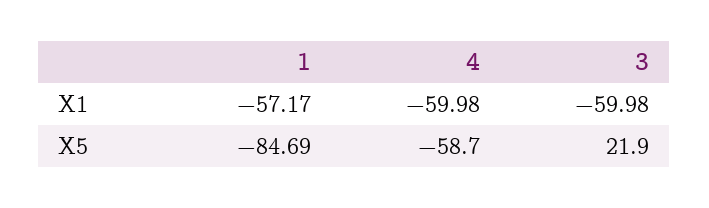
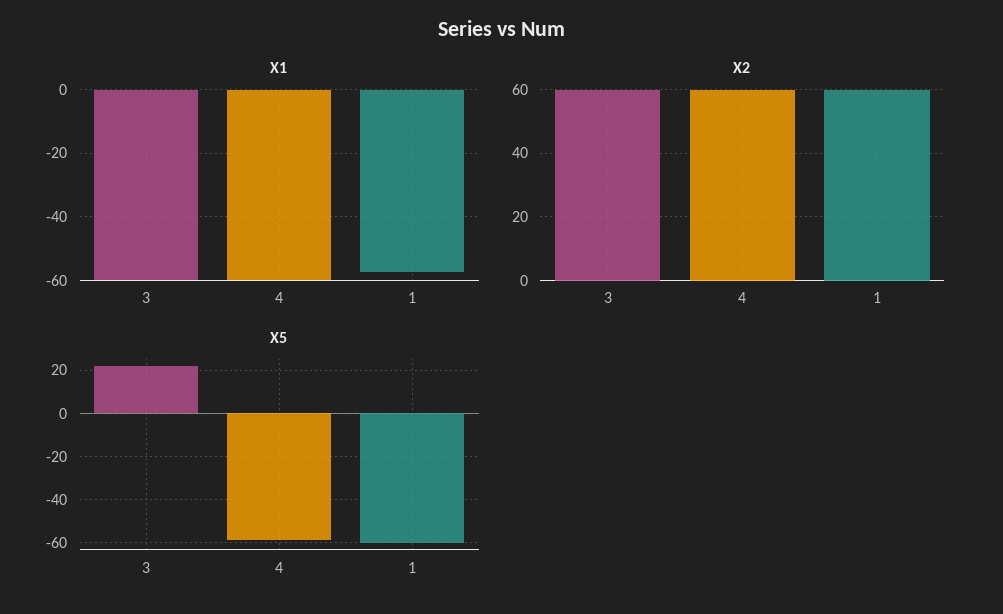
  {
    "X1": {
      "1": -57.17,
      "4": -59.98,
      "3": -59.98
    },
    "X5": {
-     "1": -84.69,
+     "1": -60,
      "4": -58.7,
      "3": 21.9
-   }
+   },
+   "X2": {
+     "3": 60,
+     "4": 60,
+     "1": 60
+   }
  }

